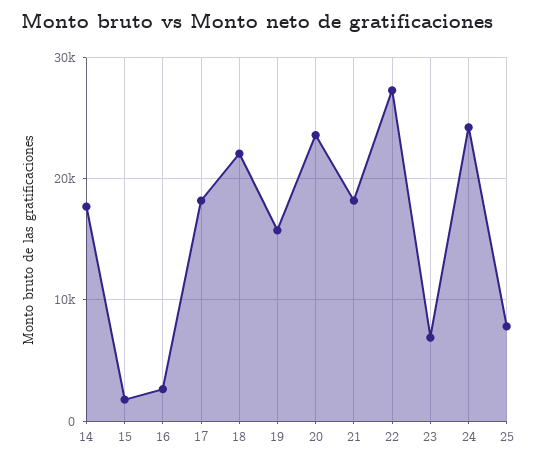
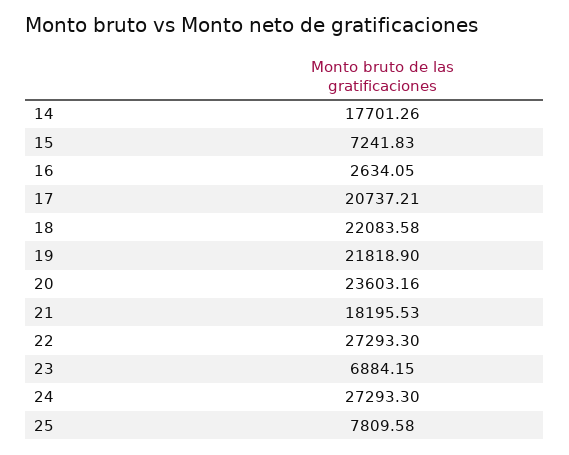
  {
    "14": 17701.26,
-   "15": 2000,
+   "15": 7241.83,
    "16": 2634.05,
-   "17": 18000,
+   "17": 20737.21,
    "18": 22083.58,
-   "19": 16000,
+   "19": 21818.9,
    "20": 23603.16,
    "21": 18195.53,
    "22": 27293.3,
    "23": 6884.15,
-   "24": 24000,
+   "24": 27293.3,
    "25": 7809.58
  }

